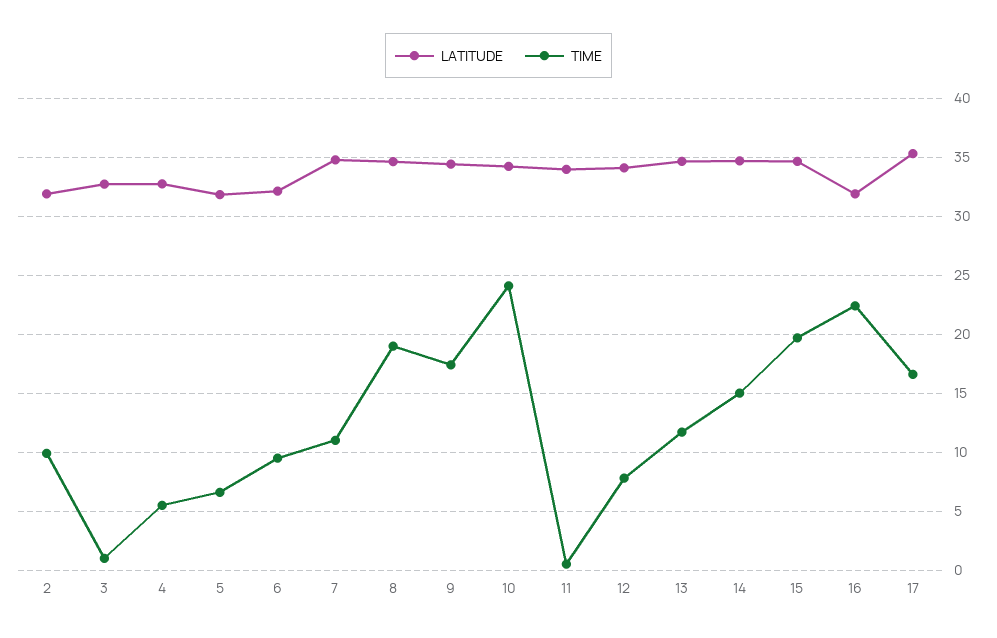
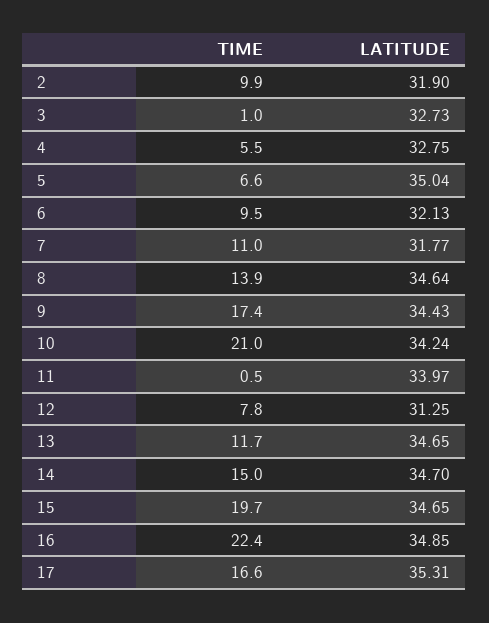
  {
    "LATITUDE": {
      "2": 31.9,
      "3": 32.73,
      "4": 32.75,
-     "5": 32,
+     "5": 35.04,
      "6": 32.13,
-     "7": 35,
+     "7": 31.77,
      "8": 34.64,
      "9": 34.43,
      "10": 34.24,
      "11": 33.97,
-     "12": 34,
+     "12": 31.25,
      "13": 34.65,
      "14": 34.7,
      "15": 34.65,
-     "16": 32,
+     "16": 34.85,
      "17": 35.31
    },
    "TIME": {
      "2": 9.9,
      "3": 1,
      "4": 5.5,
      "5": 6.6,
      "6": 9.5,
      "7": 11,
-     "8": 19,
+     "8": 13.9,
      "9": 17.4,
-     "10": 24,
+     "10": 21,
      "11": 0.5,
      "12": 7.8,
      "13": 11.7,
      "14": 15,
      "15": 19.7,
      "16": 22.4,
      "17": 16.6
    }
  }

